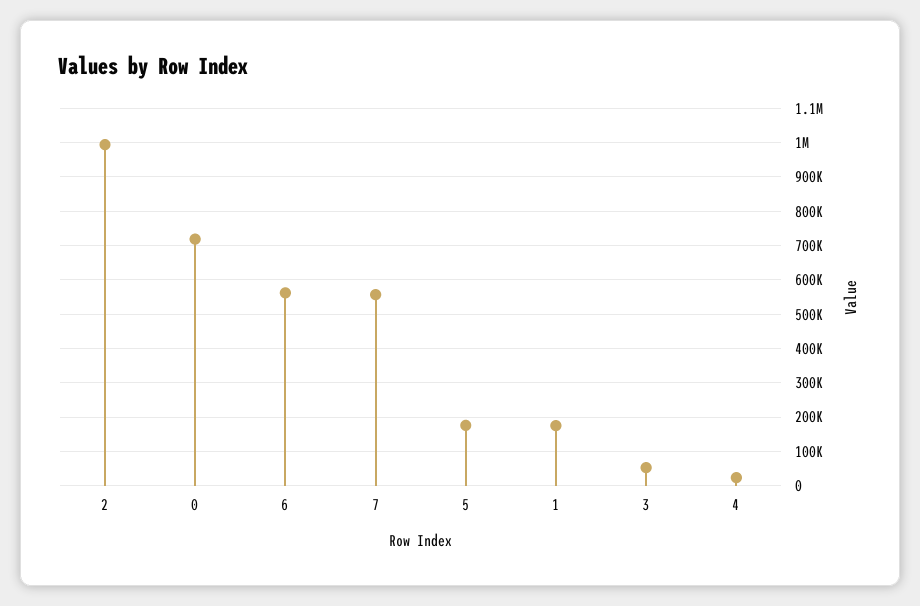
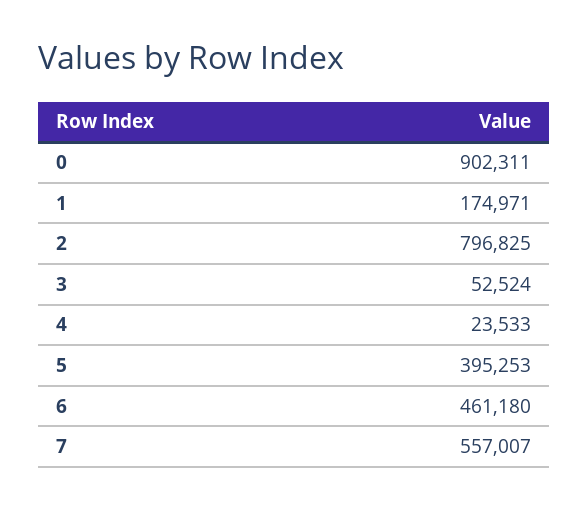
  {
-   "2": 1000000,
+   "2": 796825,
-   "0": 720000,
+   "0": 902311,
-   "6": 560000,
+   "6": 461180,
    "7": 557007,
-   "5": 180000,
+   "5": 395253,
    "1": 174971,
    "3": 52524,
    "4": 23533
  }

